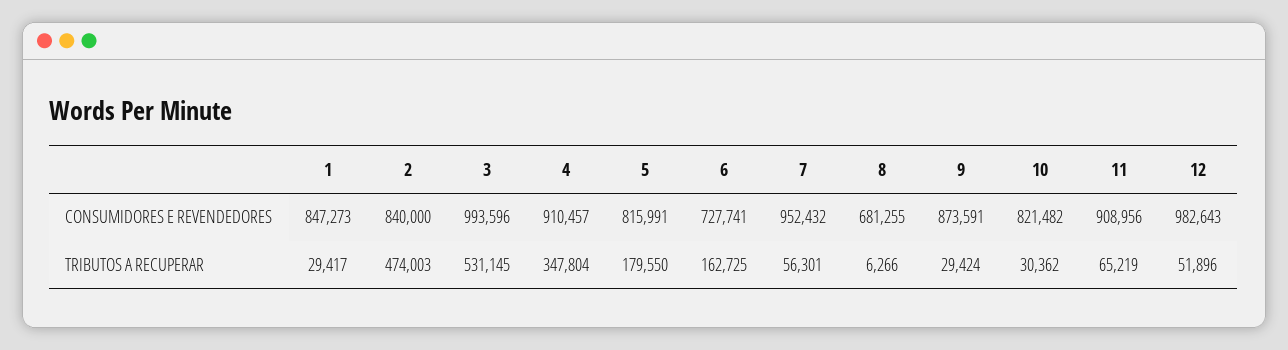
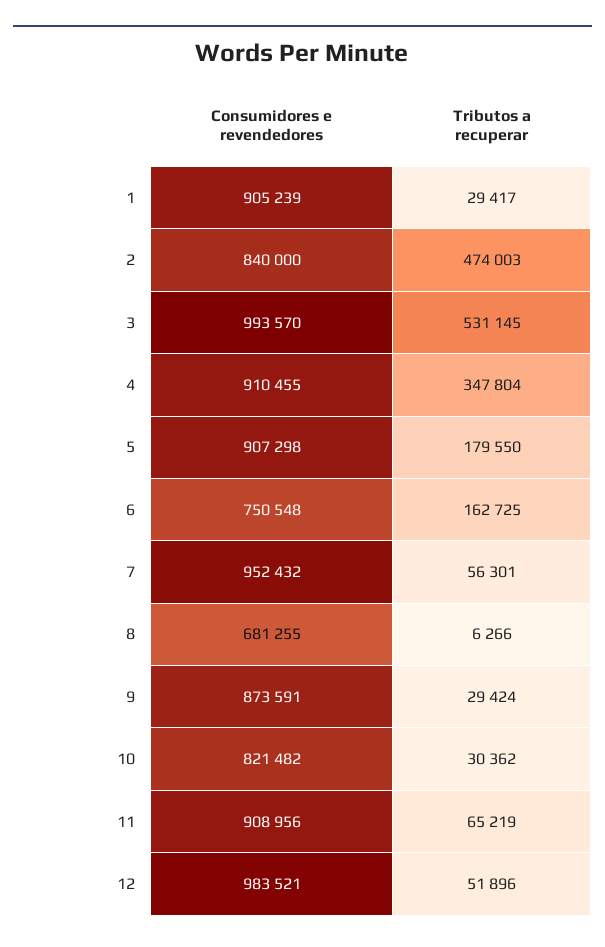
  {
    "1": {
-     "CONSUMIDORES E REVENDEDORES": 847273,
+     "CONSUMIDORES E REVENDEDORES": 905239,
      "TRIBUTOS A RECUPERAR": 29417
    },
    "2": {
      "CONSUMIDORES E REVENDEDORES": 840000,
      "TRIBUTOS A RECUPERAR": 474003
    },
    "3": {
-     "CONSUMIDORES E REVENDEDORES": 993596,
+     "CONSUMIDORES E REVENDEDORES": 993570,
      "TRIBUTOS A RECUPERAR": 531145
    },
    "4": {
-     "CONSUMIDORES E REVENDEDORES": 910457,
+     "CONSUMIDORES E REVENDEDORES": 910455,
      "TRIBUTOS A RECUPERAR": 347804
    },
    "5": {
-     "CONSUMIDORES E REVENDEDORES": 815991,
+     "CONSUMIDORES E REVENDEDORES": 907298,
      "TRIBUTOS A RECUPERAR": 179550
    },
    "6": {
-     "CONSUMIDORES E REVENDEDORES": 727741,
+     "CONSUMIDORES E REVENDEDORES": 750548,
      "TRIBUTOS A RECUPERAR": 162725
    },
    "7": {
      "CONSUMIDORES E REVENDEDORES": 952432,
      "TRIBUTOS A RECUPERAR": 56301
    },
    "8": {
      "CONSUMIDORES E REVENDEDORES": 681255,
      "TRIBUTOS A RECUPERAR": 6266
    },
    "9": {
      "CONSUMIDORES E REVENDEDORES": 873591,
      "TRIBUTOS A RECUPERAR": 29424
    },
    "10": {
      "CONSUMIDORES E REVENDEDORES": 821482,
      "TRIBUTOS A RECUPERAR": 30362
    },
    "11": {
      "CONSUMIDORES E REVENDEDORES": 908956,
      "TRIBUTOS A RECUPERAR": 65219
    },
    "12": {
-     "CONSUMIDORES E REVENDEDORES": 982643,
+     "CONSUMIDORES E REVENDEDORES": 983521,
      "TRIBUTOS A RECUPERAR": 51896
    }
  }

